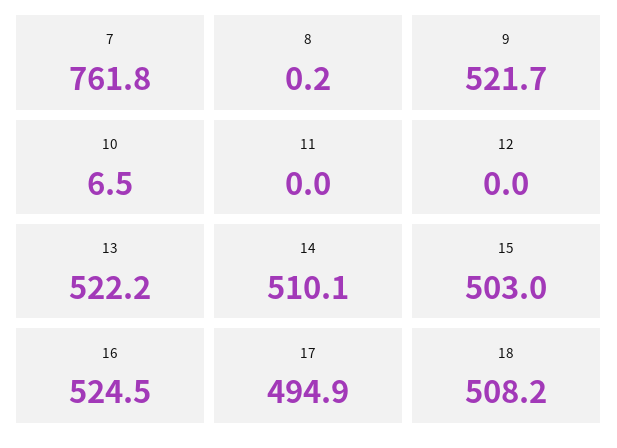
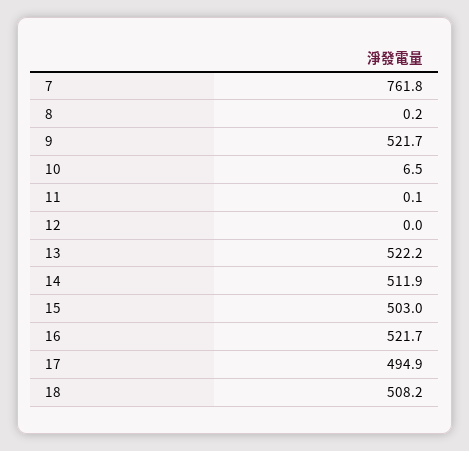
  {
    "7": 761.8,
    "8": 0.2,
    "9": 521.7,
    "10": 6.5,
-   "11": 0,
+   "11": 0.1,
    "12": 0,
    "13": 522.2,
-   "14": 510.1,
+   "14": 511.9,
    "15": 503,
-   "16": 524.5,
+   "16": 521.7,
    "17": 494.9,
    "18": 508.2
  }

